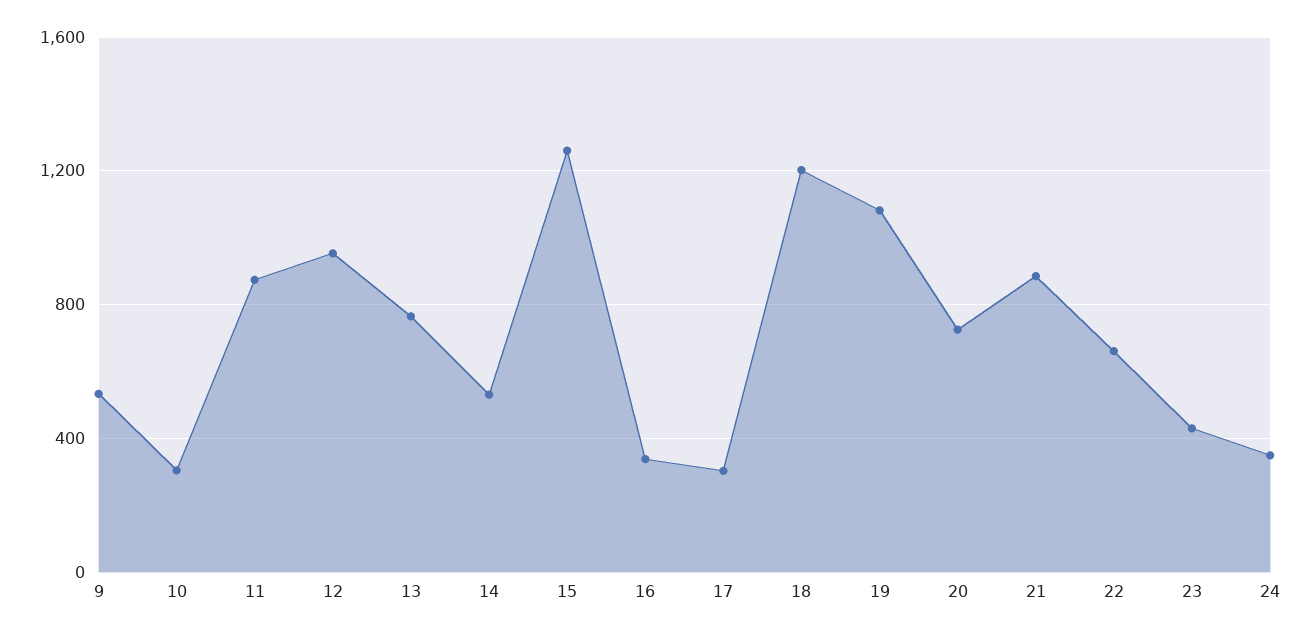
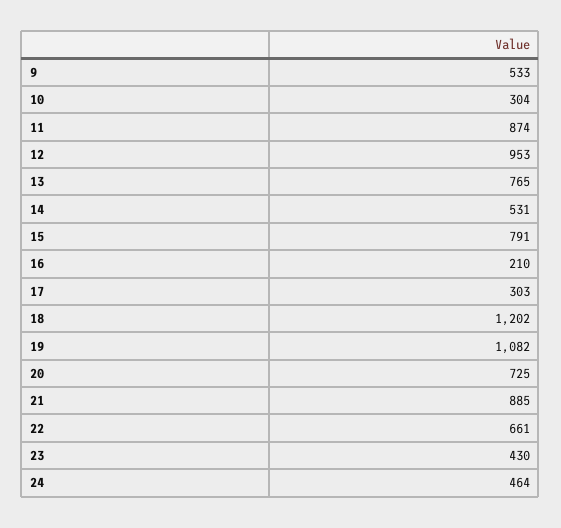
  {
    "9": 533,
    "10": 304,
    "11": 874,
    "12": 953,
    "13": 765,
    "14": 531,
-   "15": 1250,
+   "15": 791,
-   "16": 350,
+   "16": 210,
    "17": 303,
    "18": 1202,
    "19": 1082,
    "20": 725,
    "21": 885,
    "22": 661,
    "23": 430,
-   "24": 350
+   "24": 464
  }

